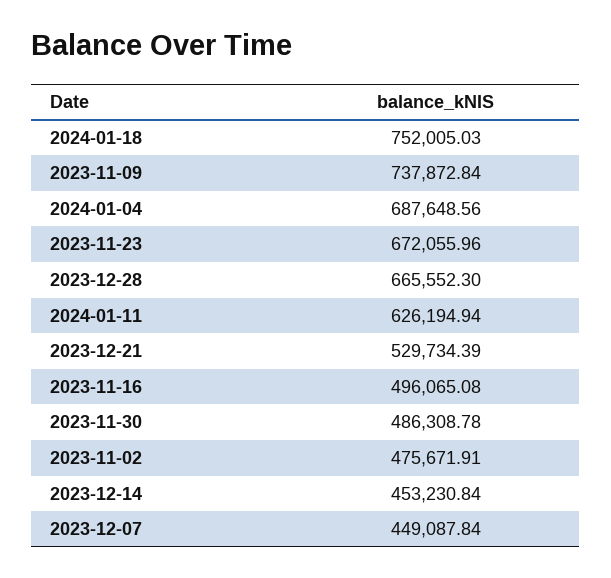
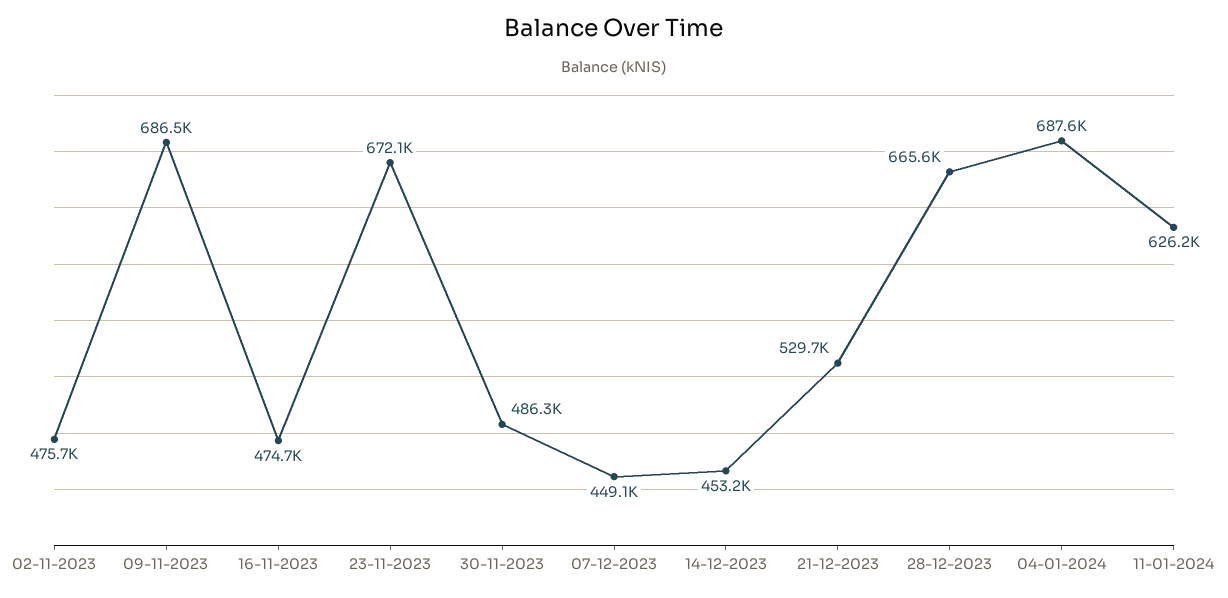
  {
-   "2024-01-18": 752005.03,
-   "2023-11-09": 737872.84,
+   "2023-11-09": 686500,
    "2024-01-04": 687648.56,
    "2023-11-23": 672055.96,
    "2023-12-28": 665552.3,
    "2024-01-11": 626194.94,
    "2023-12-21": 529734.39,
-   "2023-11-16": 496065.08,
+   "2023-11-16": 474700,
    "2023-11-30": 486308.78,
    "2023-11-02": 475671.91,
    "2023-12-14": 453230.84,
    "2023-12-07": 449087.84
  }

